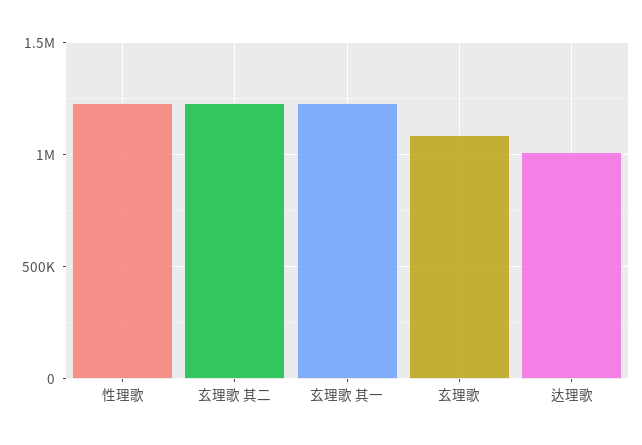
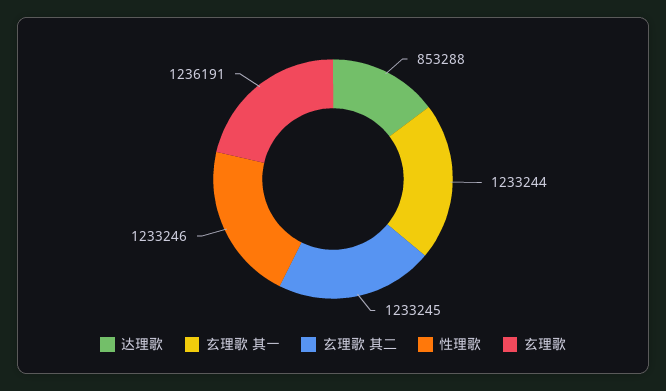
  {
    "性理歌": 1233246,
    "玄理歌 其二": 1233245,
    "玄理歌 其一": 1233244,
-   "玄理歌": 1100000,
+   "玄理歌": 1236191,
-   "达理歌": 1000000
+   "达理歌": 853288
  }

